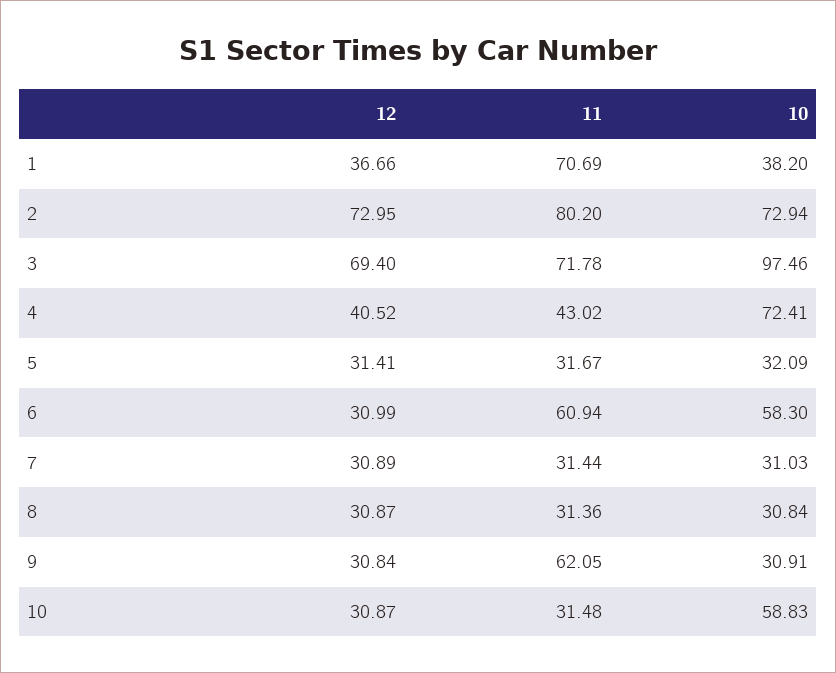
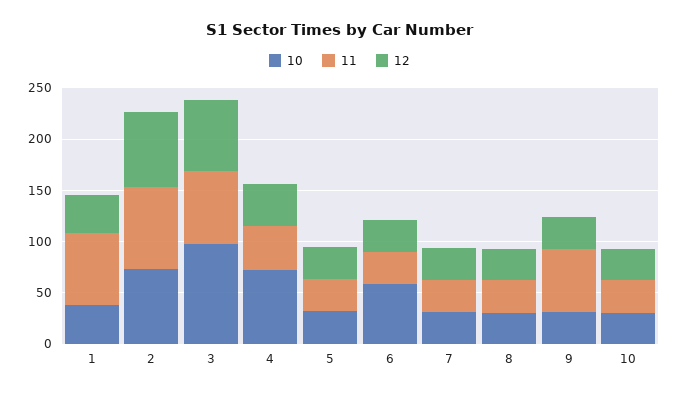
  {
    "12": {
      "1": 36.66,
      "2": 72.95,
      "3": 69.4,
      "4": 40.52,
      "5": 31.41,
      "6": 30.99,
      "7": 30.89,
      "8": 30.87,
      "9": 30.84,
      "10": 30.87
    },
    "11": {
      "1": 70.69,
      "2": 80.2,
      "3": 71.78,
      "4": 43.02,
      "5": 31.67,
-     "6": 60.94,
+     "6": 30,
      "7": 31.44,
      "8": 31.36,
      "9": 62.05,
      "10": 31.48
    },
    "10": {
      "1": 38.2,
      "2": 72.94,
      "3": 97.46,
      "4": 72.41,
      "5": 32.09,
      "6": 58.3,
      "7": 31.03,
      "8": 30.84,
      "9": 30.91,
-     "10": 58.83
+     "10": 30
    }
  }

